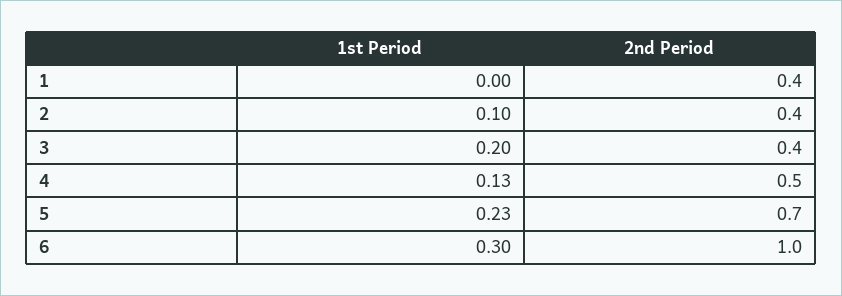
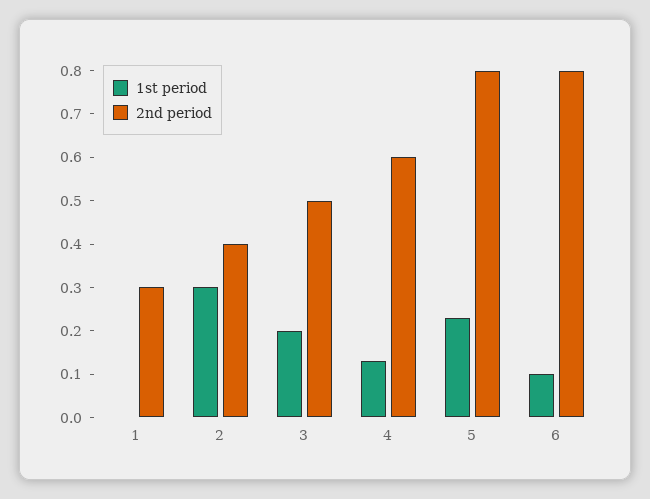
  {
    "1st Period": {
      "1": 0,
-     "2": 0.1,
+     "2": 0.3,
      "3": 0.2,
      "4": 0.13,
      "5": 0.23,
-     "6": 0.3
+     "6": 0.1
    },
    "2nd Period": {
-     "1": 0.4,
+     "1": 0.3,
      "2": 0.4,
-     "3": 0.4,
+     "3": 0.5,
-     "4": 0.5,
+     "4": 0.6,
-     "5": 0.7,
+     "5": 0.8,
-     "6": 1
+     "6": 0.8
    }
  }

